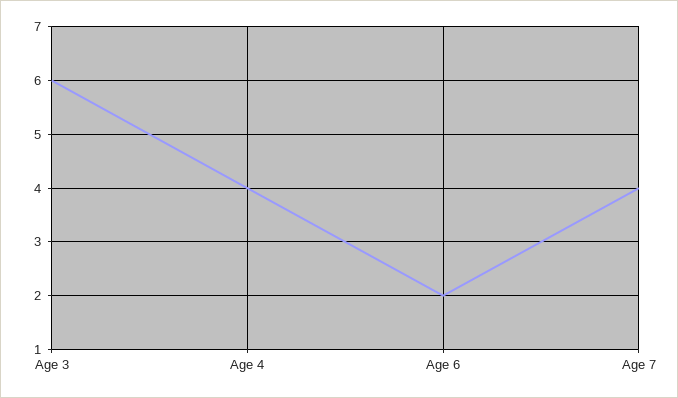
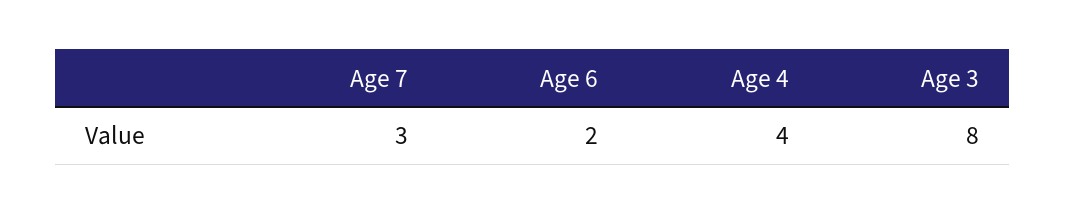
  {
-   "Age 3": 6,
+   "Age 3": 8,
    "Age 4": 4,
    "Age 6": 2,
-   "Age 7": 4
+   "Age 7": 3
  }

